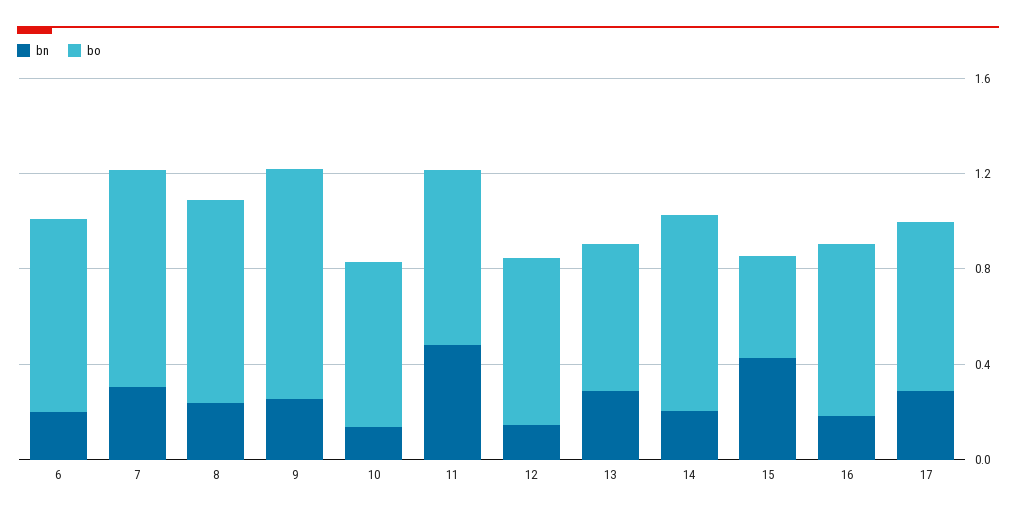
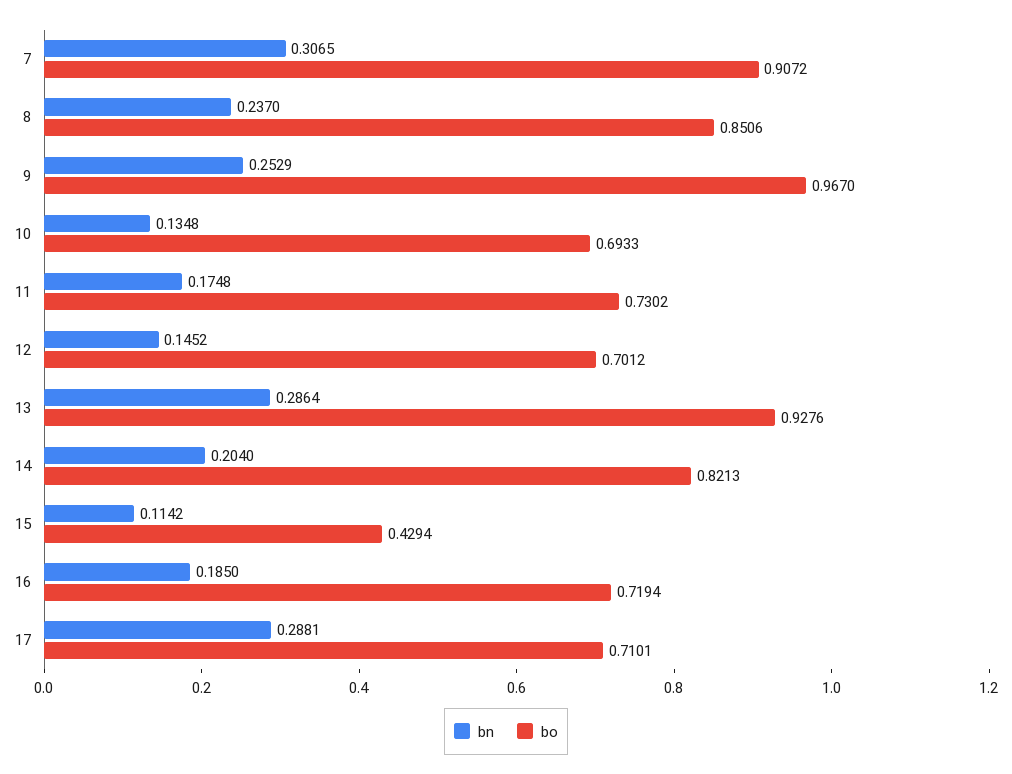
  {
    "bn": {
-     "6": 0.2,
      "7": 0.3065,
      "8": 0.237,
      "9": 0.2529,
      "10": 0.1348,
-     "11": 0.5,
+     "11": 0.1748,
      "12": 0.1452,
      "13": 0.2864,
      "14": 0.204,
-     "15": 0.4,
+     "15": 0.1142,
      "16": 0.185,
      "17": 0.2881
    },
    "bo": {
-     "6": 0.8,
      "7": 0.9072,
      "8": 0.8506,
      "9": 0.967,
      "10": 0.6933,
      "11": 0.7302,
      "12": 0.7012,
-     "13": 0.6,
+     "13": 0.9276,
      "14": 0.8213,
      "15": 0.4294,
      "16": 0.7194,
      "17": 0.7101
    }
  }

